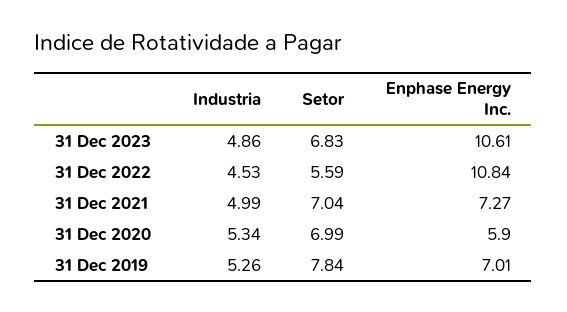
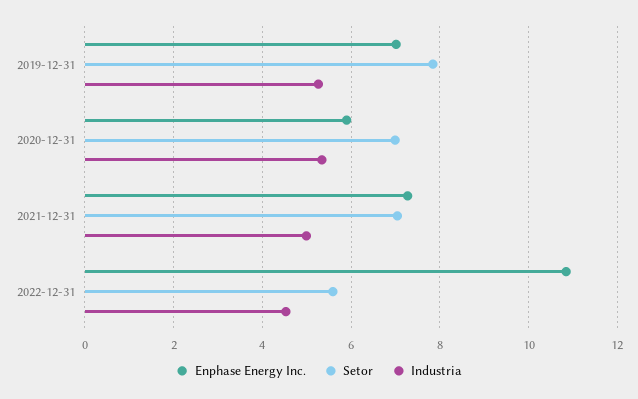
  {
    "Industria": {
-     "31 Dec 2023": 4.86,
      "31 Dec 2022": 4.53,
      "31 Dec 2021": 4.99,
      "31 Dec 2020": 5.34,
      "31 Dec 2019": 5.26
    },
    "Setor": {
-     "31 Dec 2023": 6.83,
      "31 Dec 2022": 5.59,
      "31 Dec 2021": 7.04,
      "31 Dec 2020": 6.99,
      "31 Dec 2019": 7.84
    },
    "Enphase Energy Inc.": {
-     "31 Dec 2023": 10.61,
      "31 Dec 2022": 10.84,
      "31 Dec 2021": 7.27,
      "31 Dec 2020": 5.9,
      "31 Dec 2019": 7.01
    }
  }

